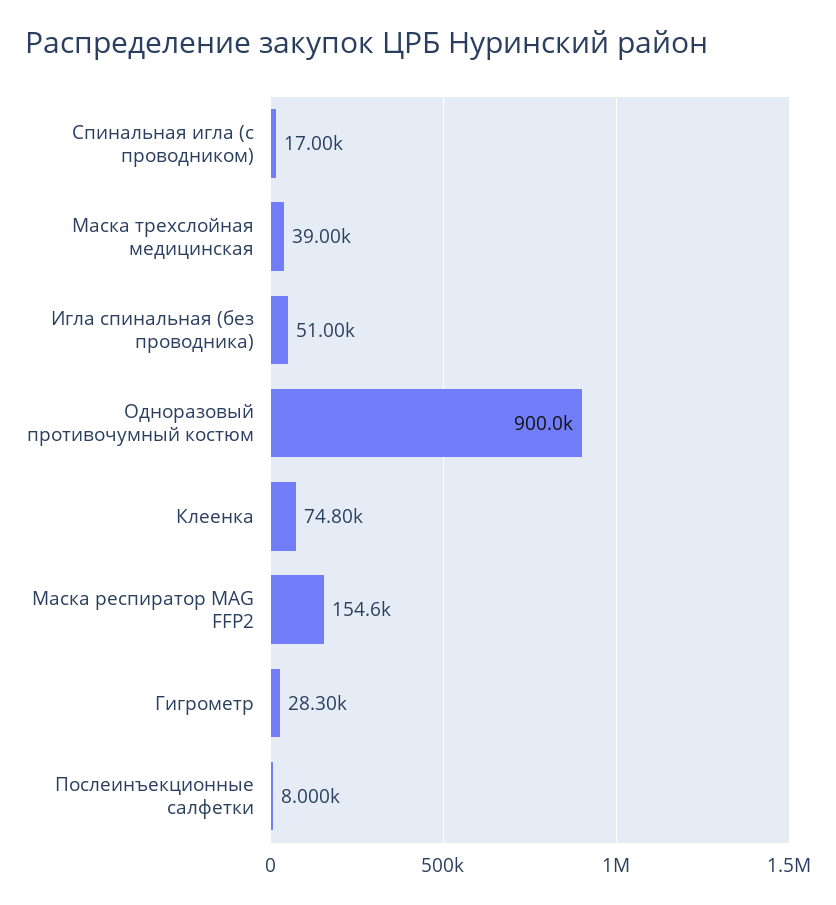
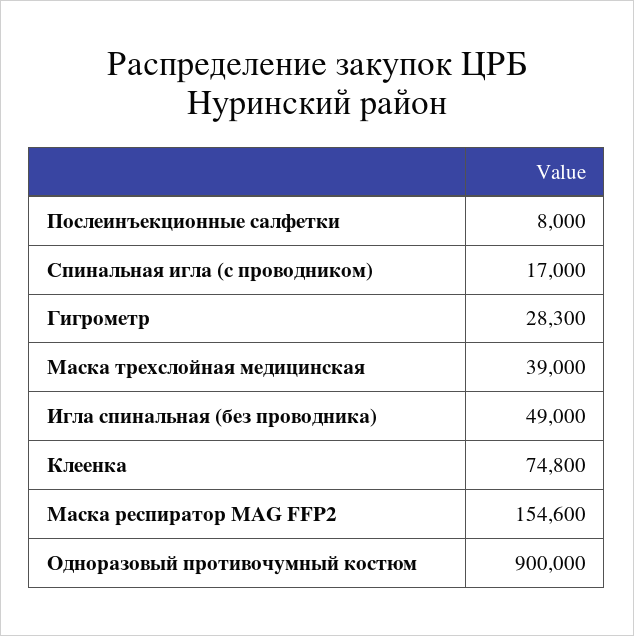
  {
    "Спинальная игла (с проводником)": 17000,
    "Маска трехслойная медицинская": 39000,
-   "Игла спинальная (без проводника)": 51000,
+   "Игла спинальная (без проводника)": 49000,
    "Одноразовый противочумный костюм": 900000,
    "Клеенка": 74800,
    "Маска респиратор MAG FFP2": 154600,
    "Гигрометр": 28300,
    "Послеинъекционные салфетки": 8000
  }

